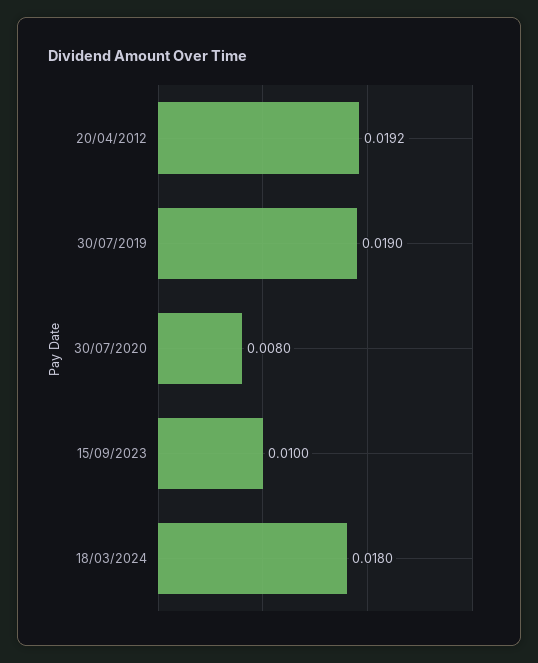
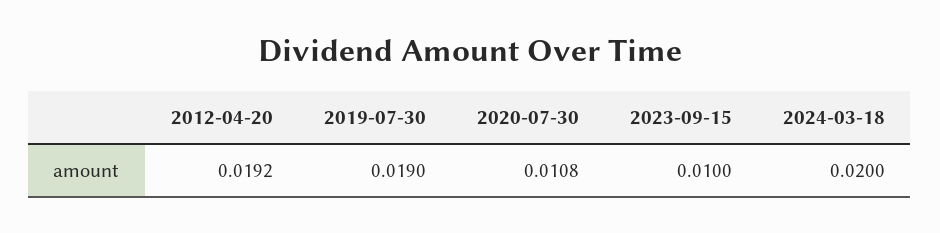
  {
    "20/04/2012": 0.0192,
    "30/07/2019": 0.019,
-   "30/07/2020": 0.008,
+   "30/07/2020": 0.0108,
    "15/09/2023": 0.01,
-   "18/03/2024": 0.018
+   "18/03/2024": 0.02
  }

